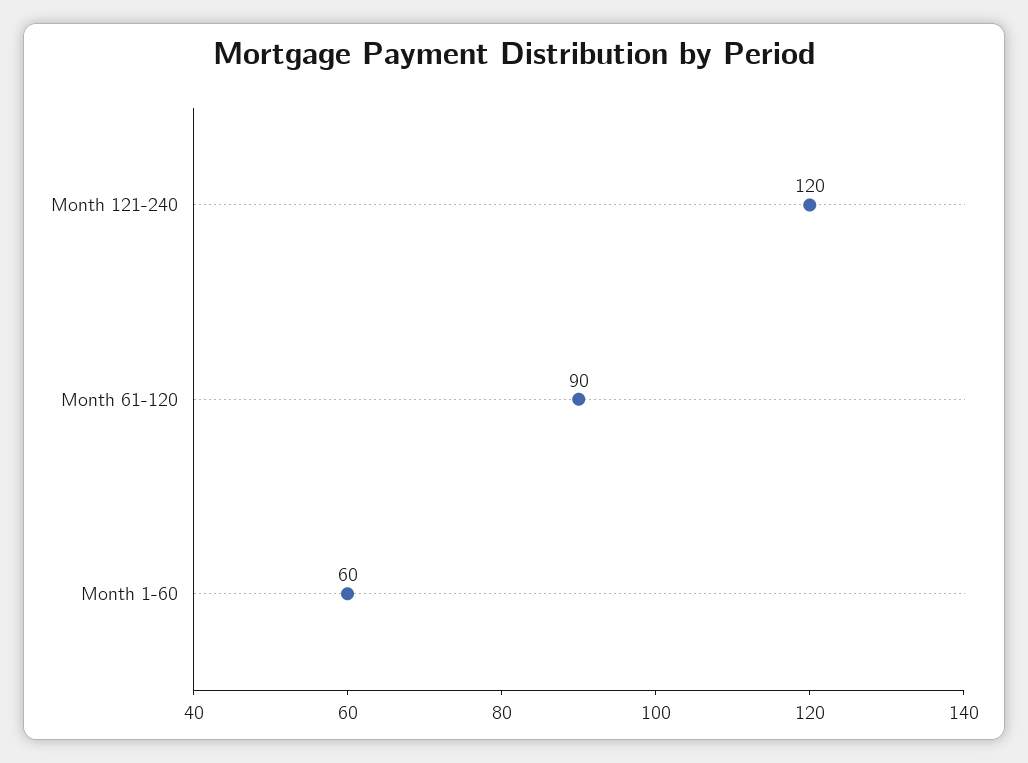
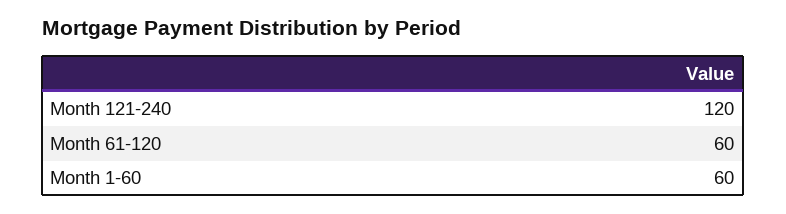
  {
    "Month 121-240": 120,
-   "Month 61-120": 90,
+   "Month 61-120": 60,
    "Month 1-60": 60
  }

